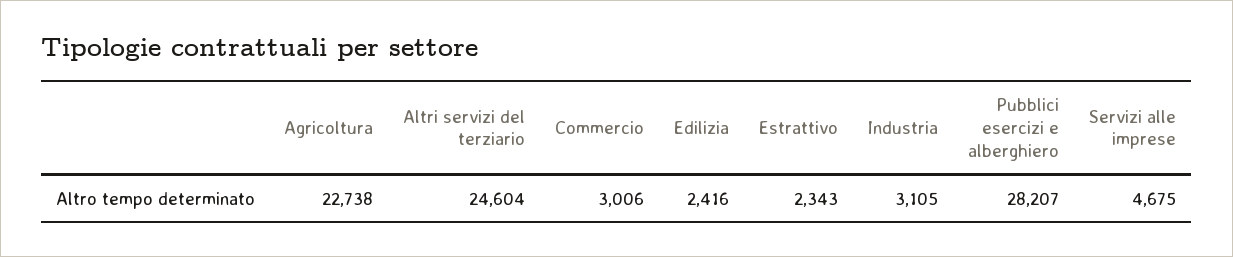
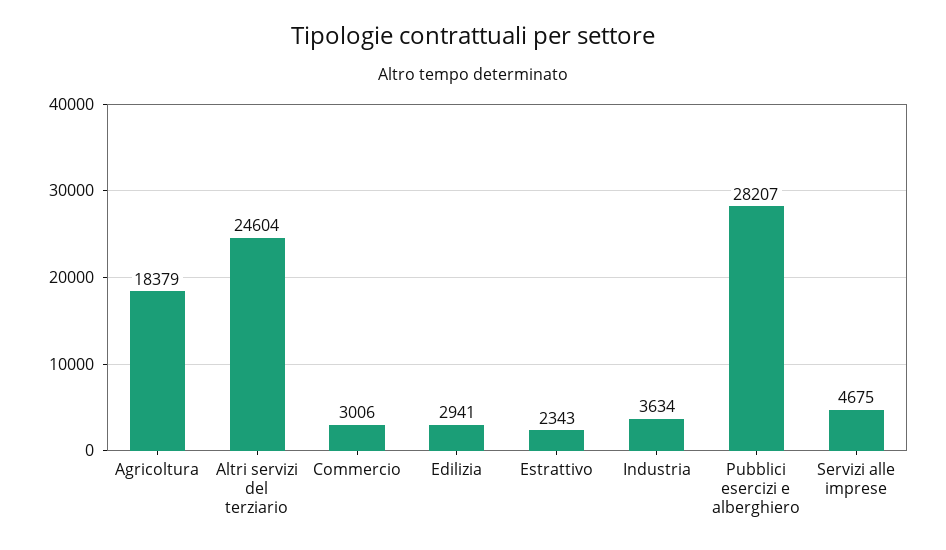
  {
-   "Agricoltura": 22738,
+   "Agricoltura": 18379,
    "Altri servizi del terziario": 24604,
    "Commercio": 3006,
-   "Edilizia": 2416,
+   "Edilizia": 2941,
    "Estrattivo": 2343,
-   "Industria": 3105,
+   "Industria": 3634,
    "Pubblici esercizi e alberghiero": 28207,
    "Servizi alle imprese": 4675
  }

